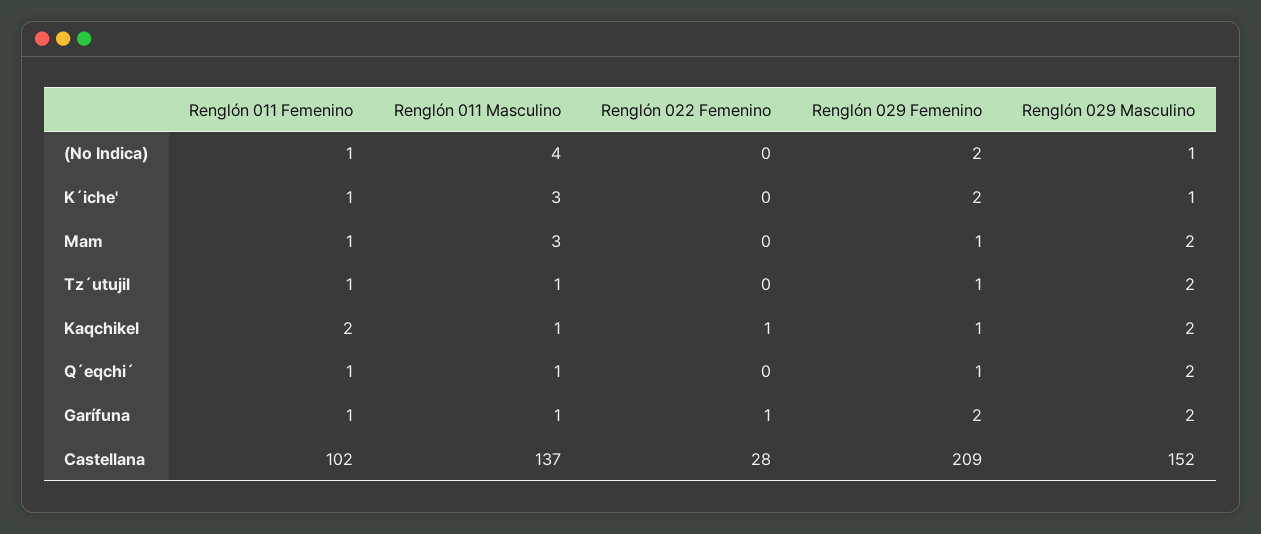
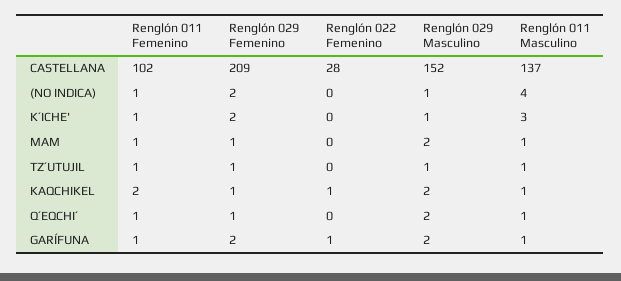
  {
    "Renglón 011 Femenino": {
      "(No Indica)": 1,
      "K´iche'": 1,
      "Mam": 1,
      "Tz´utujil": 1,
      "Kaqchikel": 2,
      "Q´eqchi´": 1,
      "Garífuna": 1,
      "Castellana": 102
    },
    "Renglón 011 Masculino": {
      "(No Indica)": 4,
      "K´iche'": 3,
-     "Mam": 3,
+     "Mam": 1,
      "Tz´utujil": 1,
      "Kaqchikel": 1,
      "Q´eqchi´": 1,
      "Garífuna": 1,
      "Castellana": 137
    },
    "Renglón 022 Femenino": {
      "(No Indica)": 0,
      "K´iche'": 0,
      "Mam": 0,
      "Tz´utujil": 0,
      "Kaqchikel": 1,
      "Q´eqchi´": 0,
      "Garífuna": 1,
      "Castellana": 28
    },
    "Renglón 029 Femenino": {
      "(No Indica)": 2,
      "K´iche'": 2,
      "Mam": 1,
      "Tz´utujil": 1,
      "Kaqchikel": 1,
      "Q´eqchi´": 1,
      "Garífuna": 2,
      "Castellana": 209
    },
    "Renglón 029 Masculino": {
      "(No Indica)": 1,
      "K´iche'": 1,
      "Mam": 2,
-     "Tz´utujil": 2,
+     "Tz´utujil": 1,
      "Kaqchikel": 2,
      "Q´eqchi´": 2,
      "Garífuna": 2,
      "Castellana": 152
    }
  }

